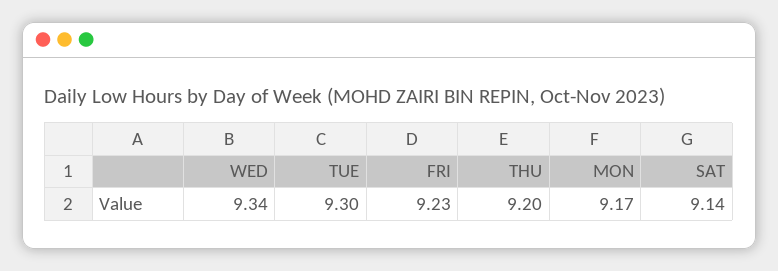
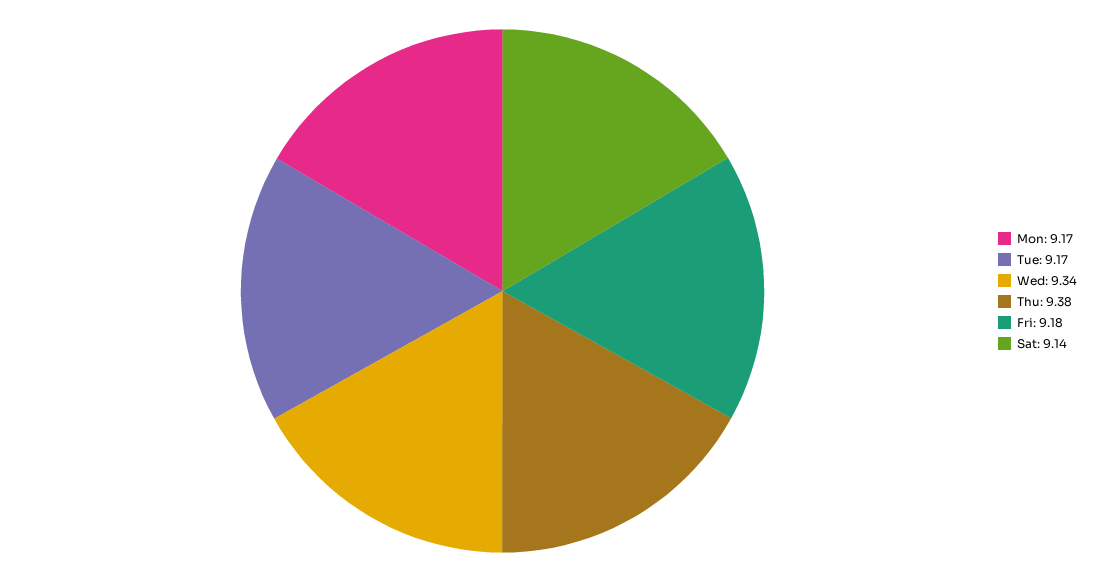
  {
    "WED": 9.34,
-   "TUE": 9.3,
+   "TUE": 9.17,
-   "FRI": 9.23,
+   "FRI": 9.18,
-   "THU": 9.2,
+   "THU": 9.38,
    "MON": 9.17,
    "SAT": 9.14
  }

